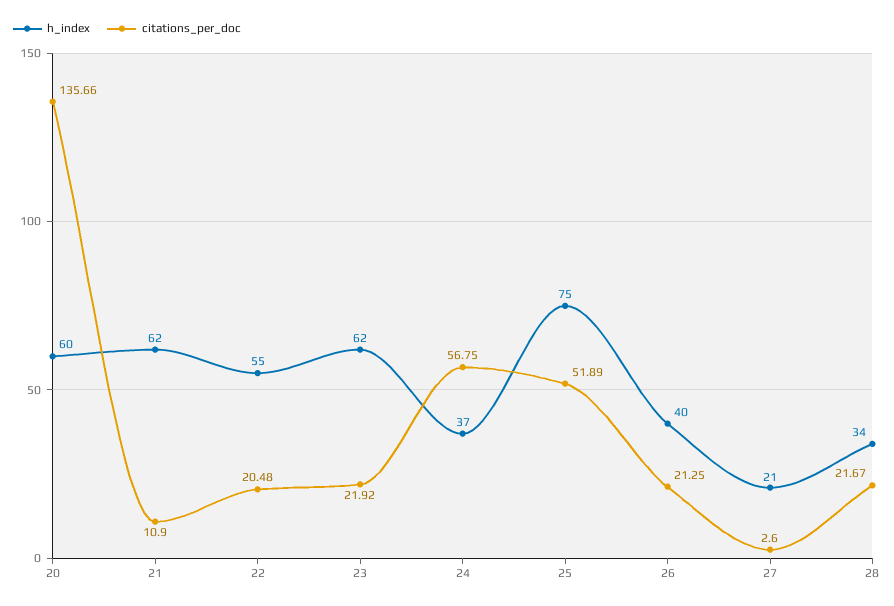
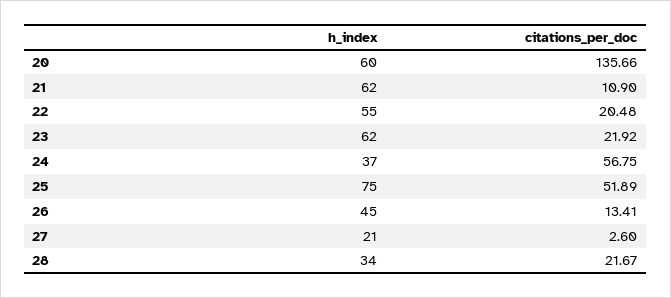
  {
    "h_index": {
      "20": 60,
      "21": 62,
      "22": 55,
      "23": 62,
      "24": 37,
      "25": 75,
-     "26": 40,
+     "26": 45,
      "27": 21,
      "28": 34
    },
    "citations_per_doc": {
      "20": 135.66,
      "21": 10.9,
      "22": 20.48,
      "23": 21.92,
      "24": 56.75,
      "25": 51.89,
-     "26": 21.25,
+     "26": 13.41,
      "27": 2.6,
      "28": 21.67
    }
  }

